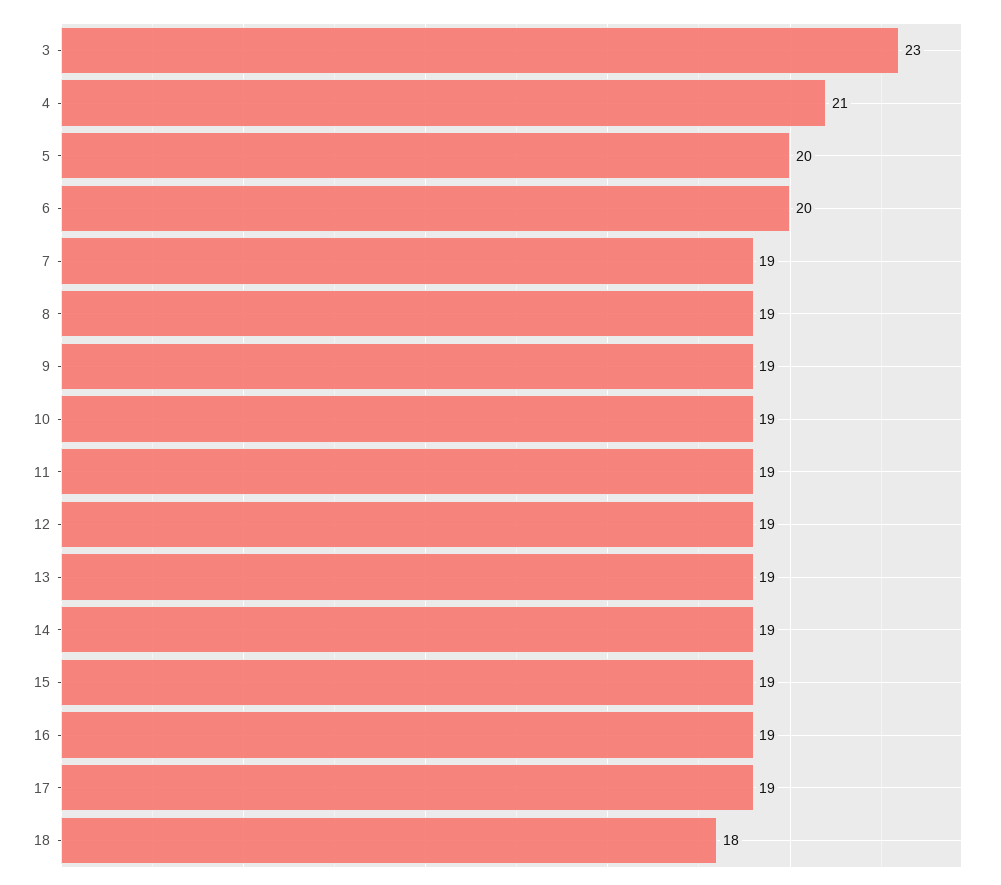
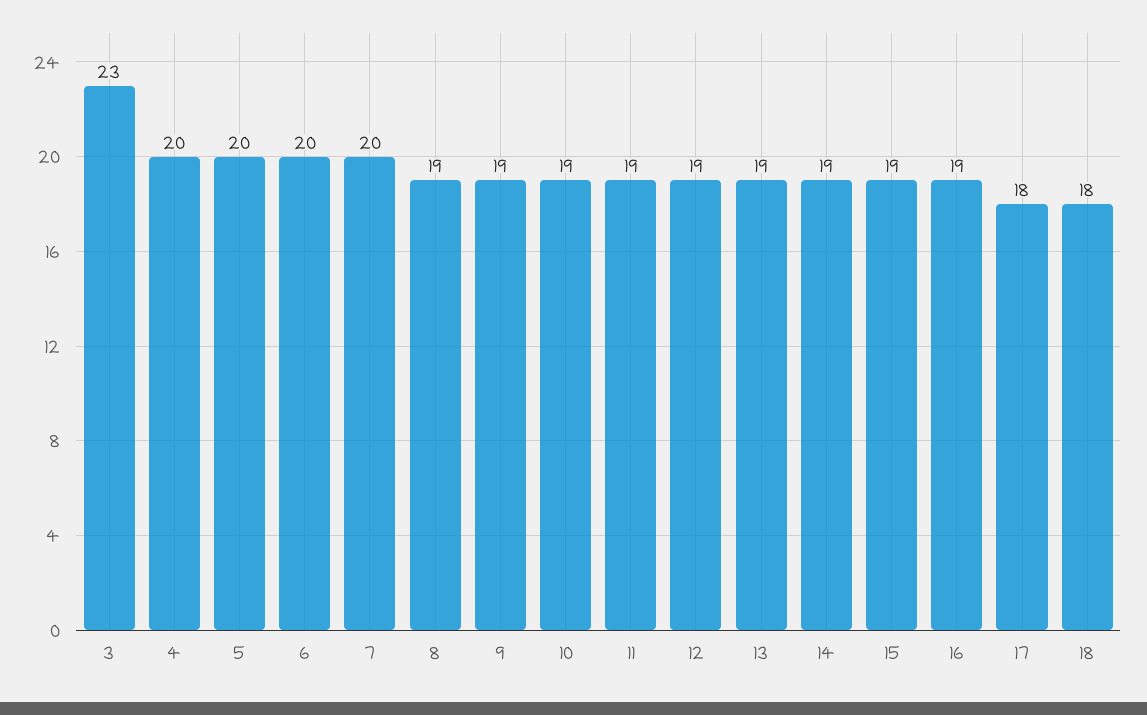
  {
    "3": 23,
-   "4": 21,
+   "4": 20,
    "5": 20,
    "6": 20,
-   "7": 19,
+   "7": 20,
    "8": 19,
    "9": 19,
    "10": 19,
    "11": 19,
    "12": 19,
    "13": 19,
    "14": 19,
    "15": 19,
    "16": 19,
-   "17": 19,
+   "17": 18,
    "18": 18
  }

